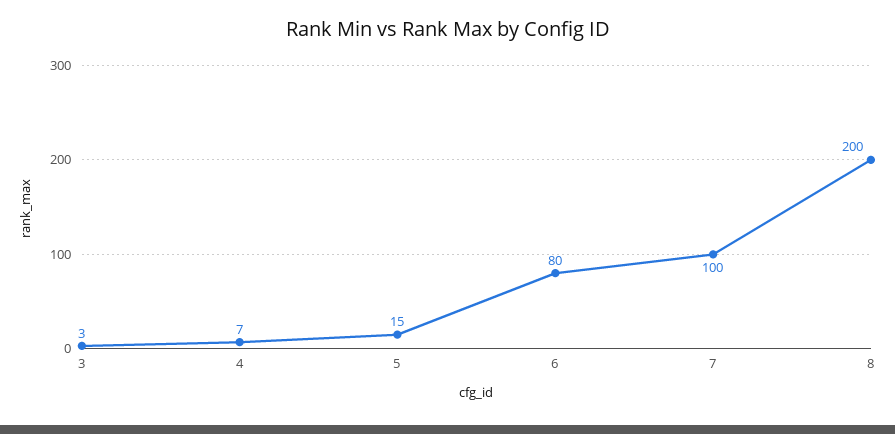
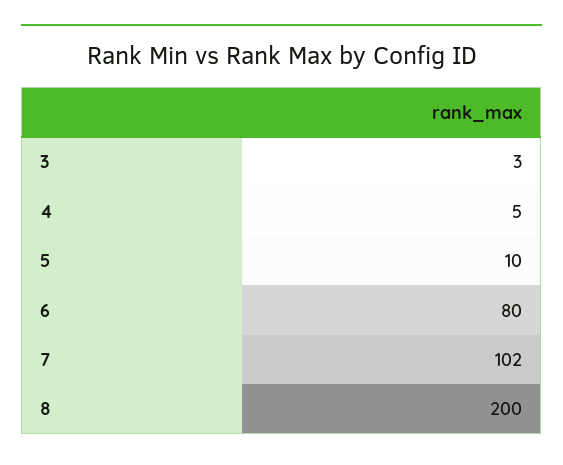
  {
    "3": 3,
-   "4": 7,
+   "4": 5,
-   "5": 15,
+   "5": 10,
    "6": 80,
-   "7": 100,
+   "7": 102,
    "8": 200
  }

